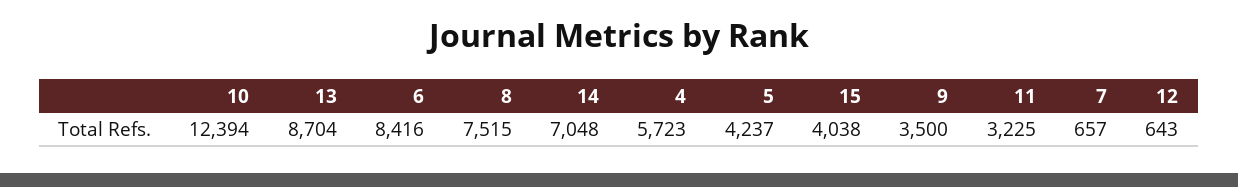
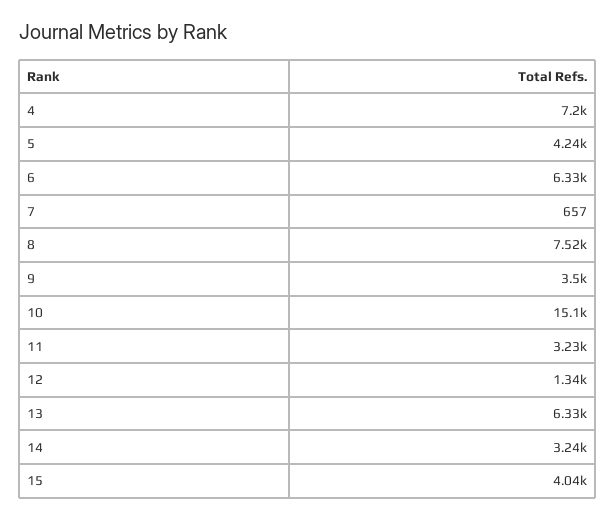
  {
-   "10": 12394,
+   "10": 15100,
-   "13": 8704,
+   "13": 6330,
-   "6": 8416,
+   "6": 6330,
    "8": 7515,
-   "14": 7048,
+   "14": 3240,
-   "4": 5723,
+   "4": 7200,
    "5": 4237,
    "15": 4038,
    "9": 3500,
    "11": 3225,
    "7": 657,
-   "12": 643
+   "12": 1340
  }

